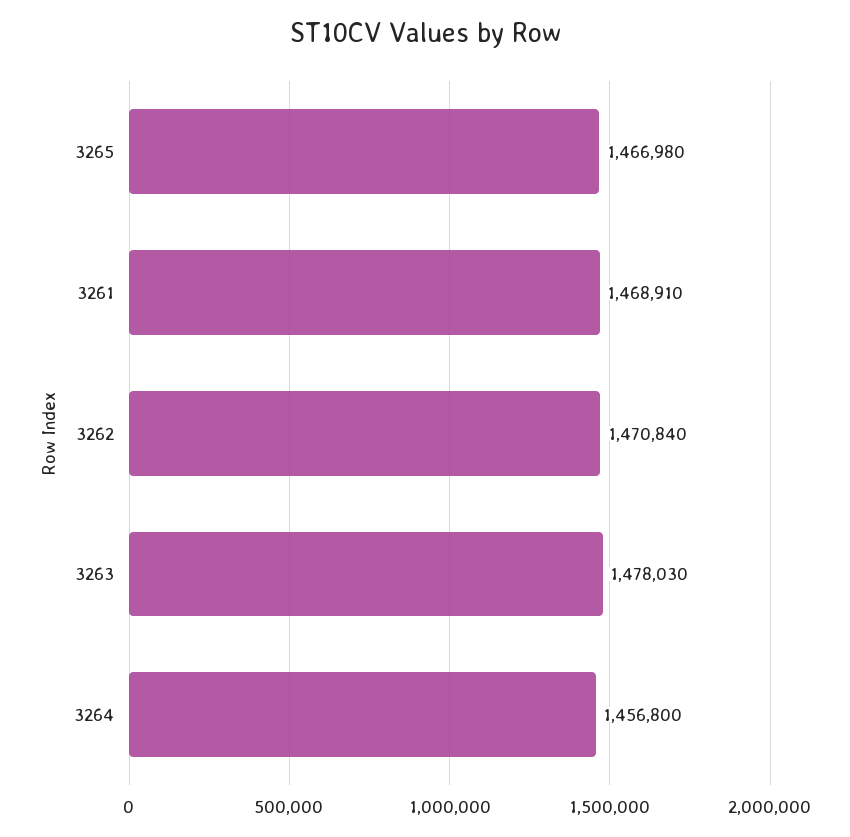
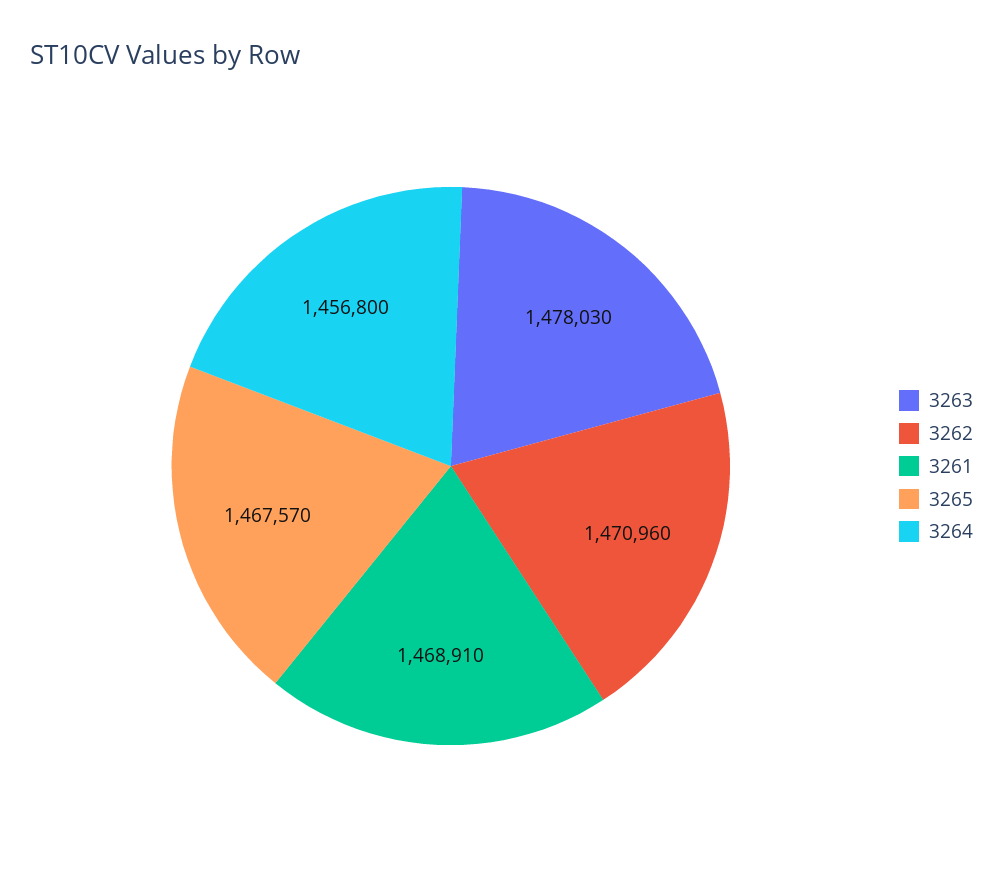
  {
-   "3265": 1466980,
+   "3265": 1467570,
    "3261": 1468910,
-   "3262": 1470840,
+   "3262": 1470960,
    "3263": 1478030,
    "3264": 1456800
  }

